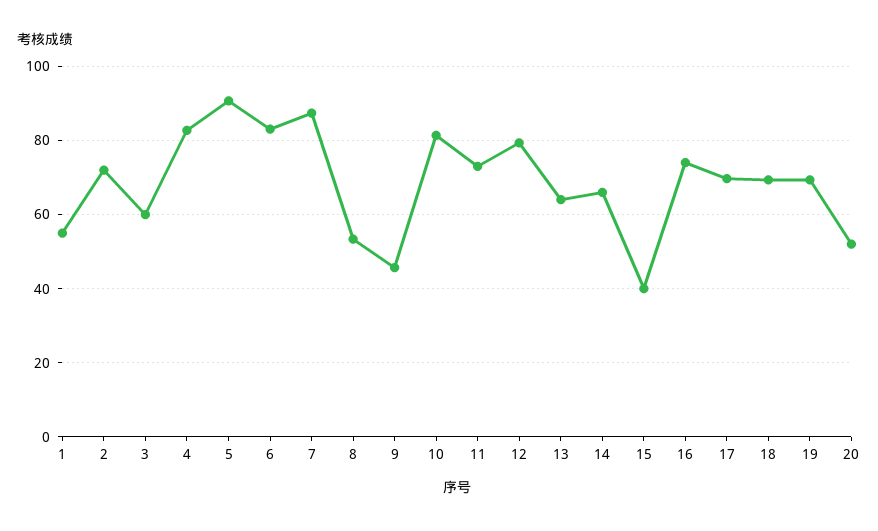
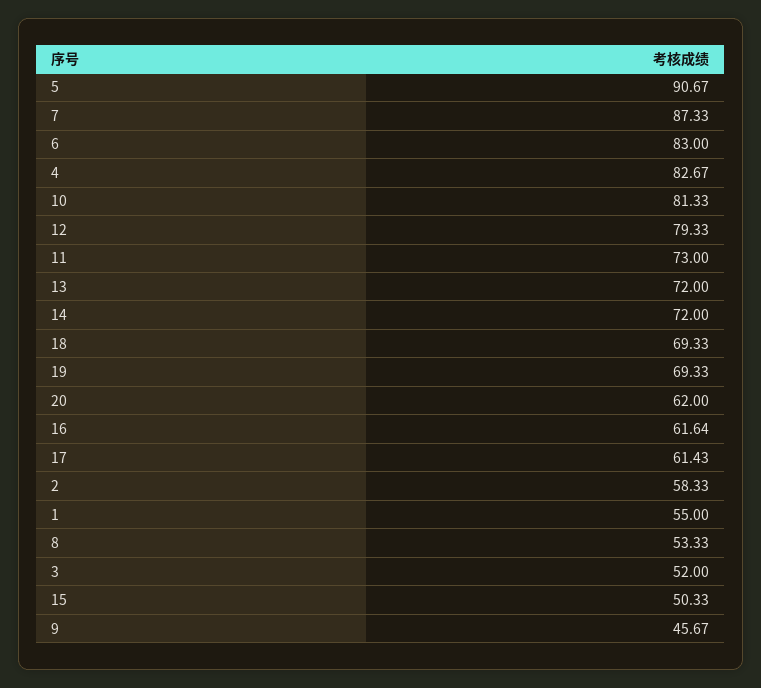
  {
    "1": 55,
-   "2": 72,
+   "2": 58.33,
-   "3": 60,
+   "3": 52,
    "4": 82.67,
    "5": 90.67,
    "6": 83,
    "7": 87.33,
    "8": 53.33,
    "9": 45.67,
    "10": 81.33,
    "11": 73,
    "12": 79.33,
-   "13": 64,
+   "13": 72,
-   "14": 66,
+   "14": 72,
-   "15": 40,
+   "15": 50.33,
-   "16": 74,
+   "16": 61.64,
-   "17": 70,
+   "17": 61.43,
    "18": 69.33,
    "19": 69.33,
-   "20": 52
+   "20": 62
  }

